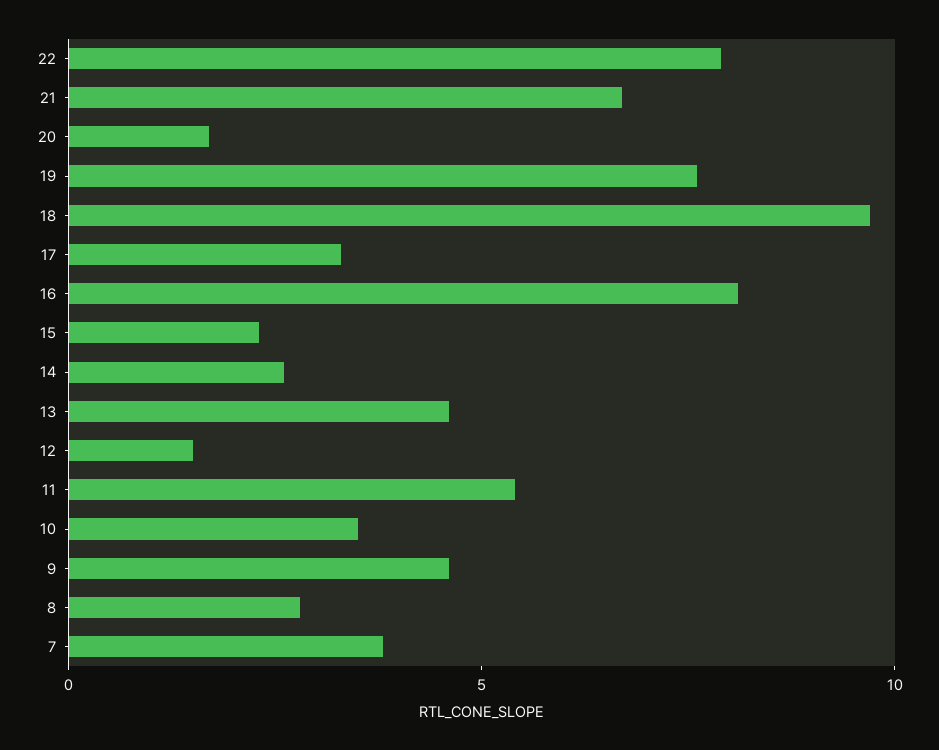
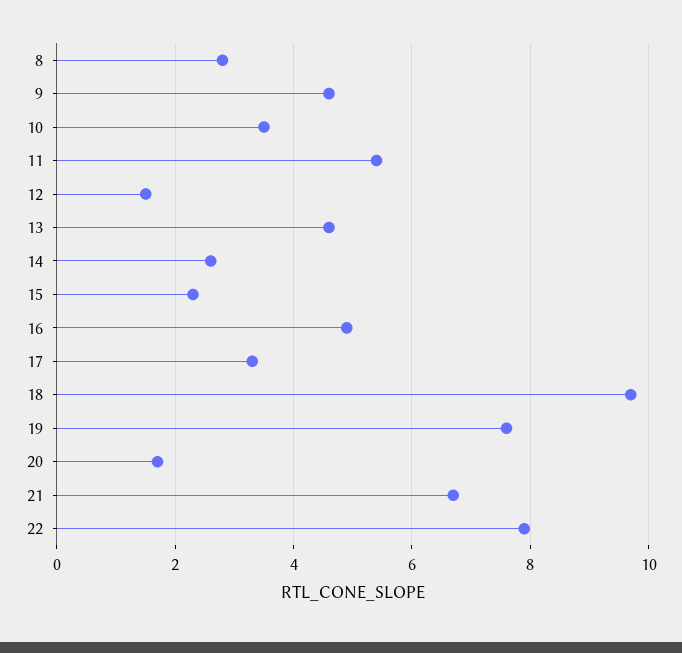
  {
    "22": 8,
    "21": 6.5,
    "20": 1.5,
    "19": 7.5,
    "18": 9.5,
    "17": 3.5,
-   "16": 8,
+   "16": 5,
    "15": 2.5,
    "14": 2.5,
    "13": 4.5,
    "12": 1.5,
    "11": 5.5,
    "10": 3.5,
    "9": 4.5,
-   "8": 3,
+   "8": 3
-   "7": 4
  }

